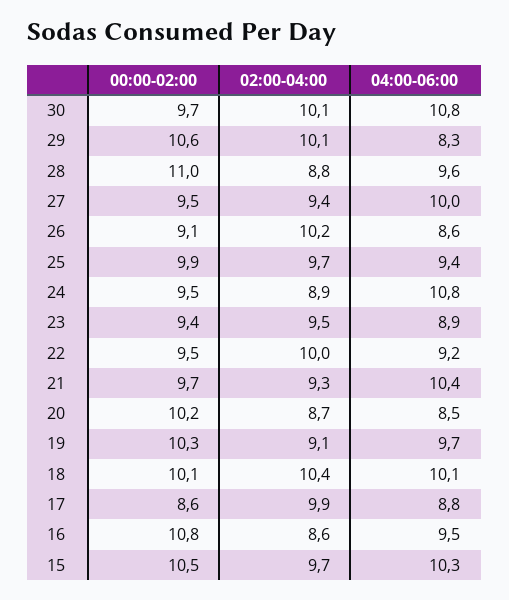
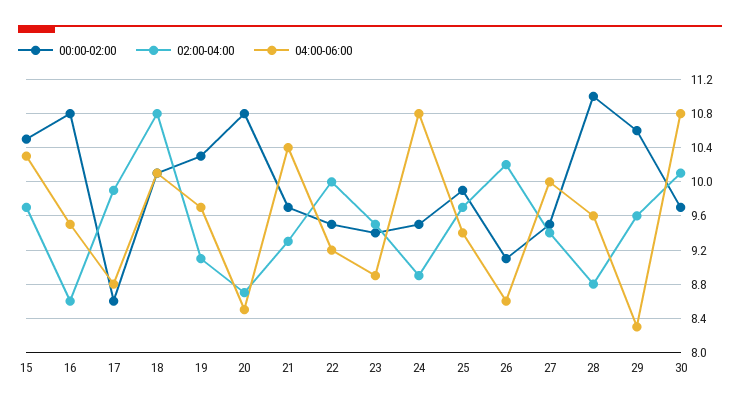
  {
    "00:00-02:00": {
      "30": 9.7,
      "29": 10.6,
      "28": 11,
      "27": 9.5,
      "26": 9.1,
      "25": 9.9,
      "24": 9.5,
      "23": 9.4,
      "22": 9.5,
      "21": 9.7,
-     "20": 10.2,
+     "20": 10.8,
      "19": 10.3,
      "18": 10.1,
      "17": 8.6,
      "16": 10.8,
      "15": 10.5
    },
    "02:00-04:00": {
      "30": 10.1,
-     "29": 10.1,
+     "29": 9.6,
      "28": 8.8,
      "27": 9.4,
      "26": 10.2,
      "25": 9.7,
      "24": 8.9,
      "23": 9.5,
      "22": 10,
      "21": 9.3,
      "20": 8.7,
      "19": 9.1,
-     "18": 10.4,
+     "18": 10.8,
      "17": 9.9,
      "16": 8.6,
      "15": 9.7
    },
    "04:00-06:00": {
      "30": 10.8,
      "29": 8.3,
      "28": 9.6,
      "27": 10,
      "26": 8.6,
      "25": 9.4,
      "24": 10.8,
      "23": 8.9,
      "22": 9.2,
      "21": 10.4,
      "20": 8.5,
      "19": 9.7,
      "18": 10.1,
      "17": 8.8,
      "16": 9.5,
      "15": 10.3
    }
  }

